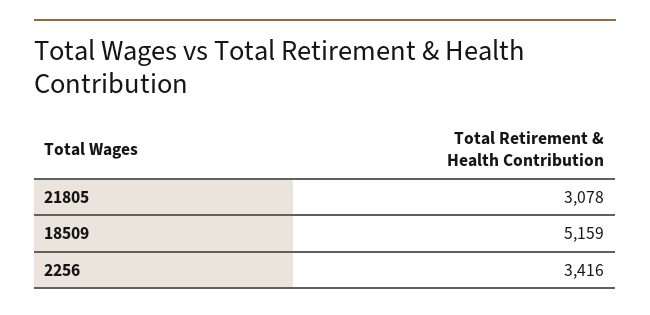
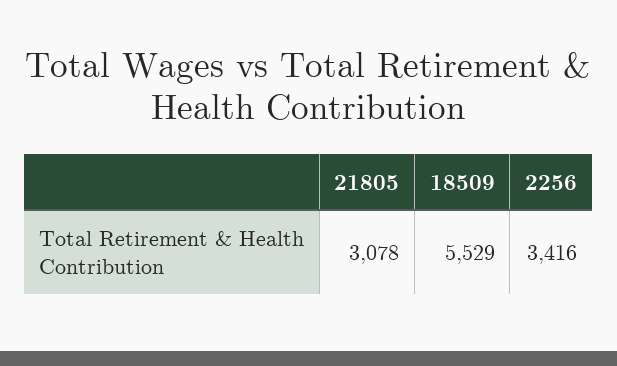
  {
    "21805": 3078,
-   "18509": 5159,
+   "18509": 5529,
    "2256": 3416
  }

